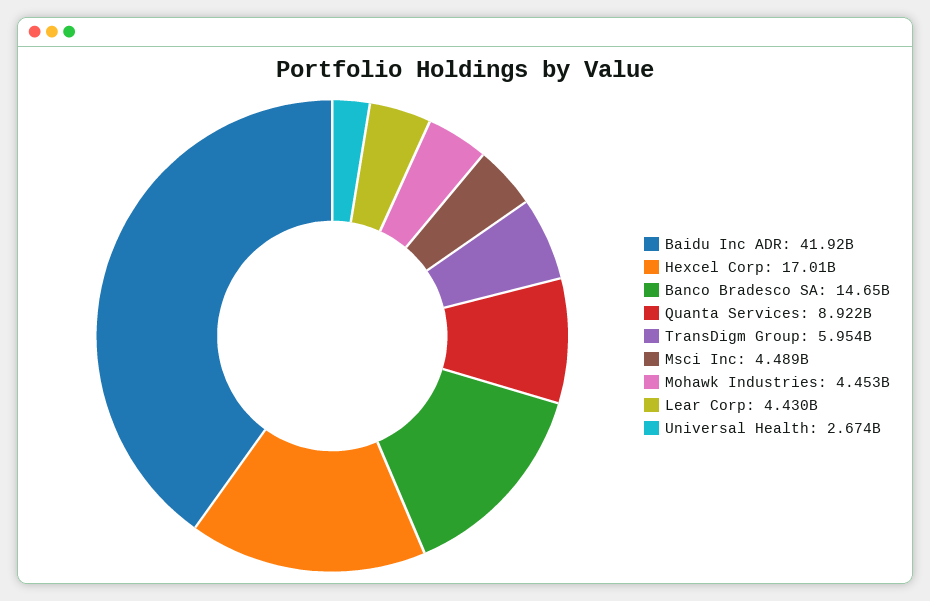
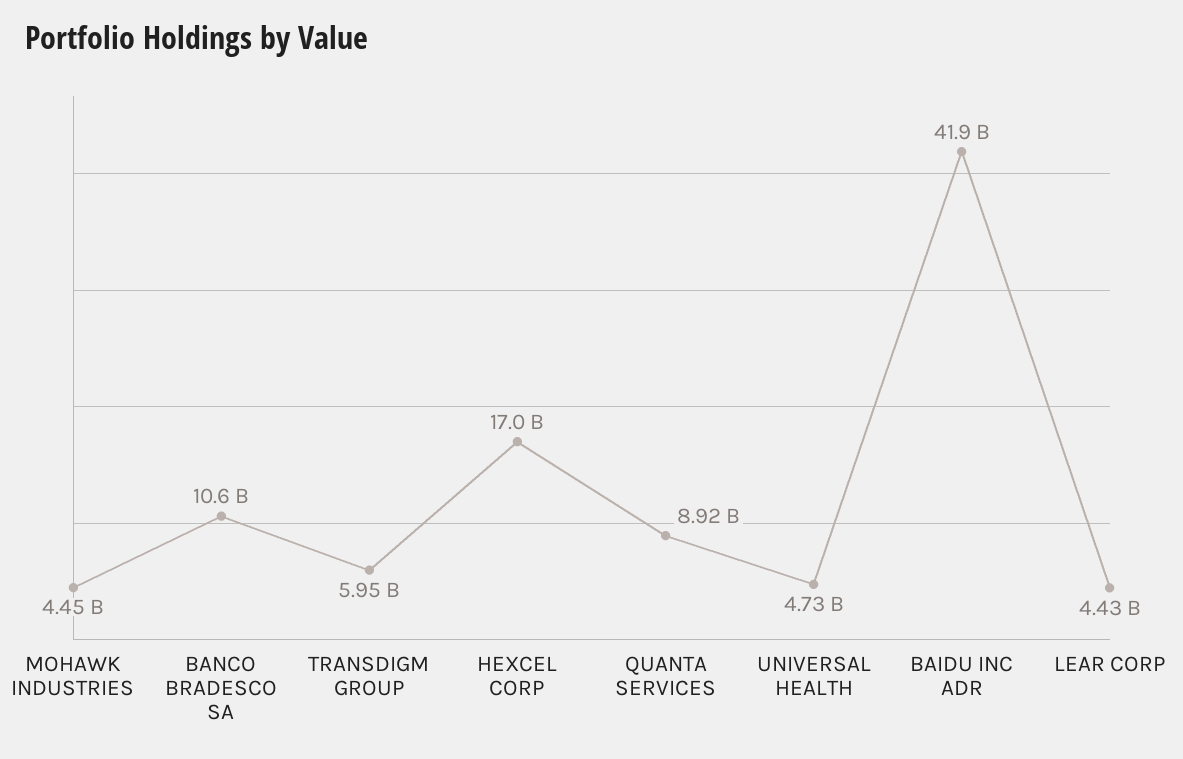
  {
    "Baidu Inc ADR": 41920000000,
    "Hexcel Corp": 17010000000,
-   "Banco Bradesco SA": 14650000000,
+   "Banco Bradesco SA": 10600000000,
    "Quanta Services": 8922000000,
    "TransDigm Group": 5954000000,
-   "Msci Inc": 4489000000,
    "Mohawk Industries": 4453000000,
    "Lear Corp": 4430000000,
-   "Universal Health": 2674000000
+   "Universal Health": 4730000000
  }

